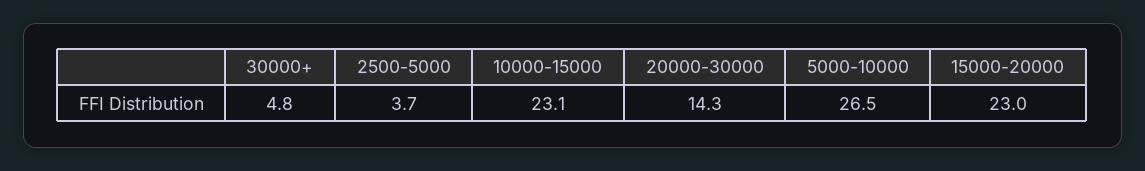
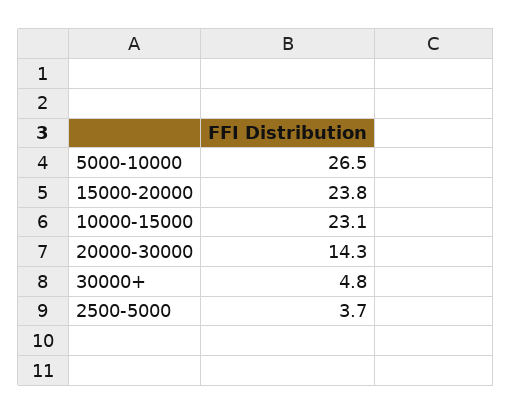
  {
    "30000+": 4.8,
    "2500-5000": 3.7,
    "10000-15000": 23.1,
    "20000-30000": 14.3,
    "5000-10000": 26.5,
-   "15000-20000": 23
+   "15000-20000": 23.8
  }

